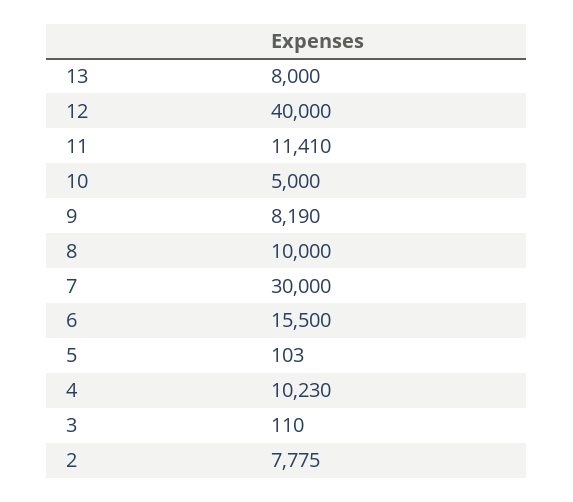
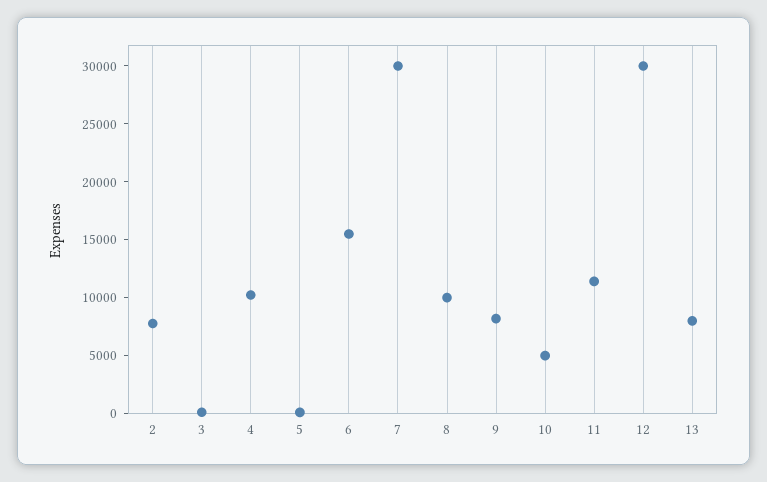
  {
    "13": 8000,
-   "12": 40000,
+   "12": 30000,
    "11": 11410,
    "10": 5000,
    "9": 8190,
    "8": 10000,
    "7": 30000,
    "6": 15500,
    "5": 103,
    "4": 10230,
    "3": 110,
    "2": 7775
  }

